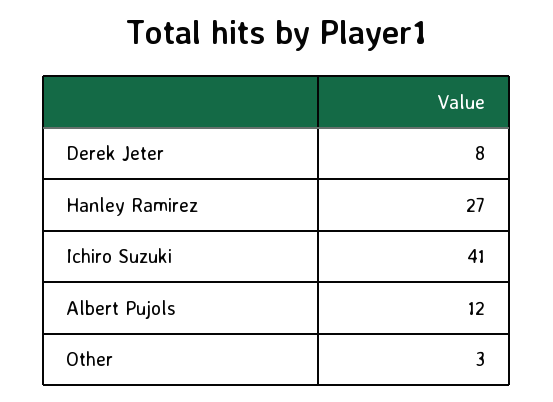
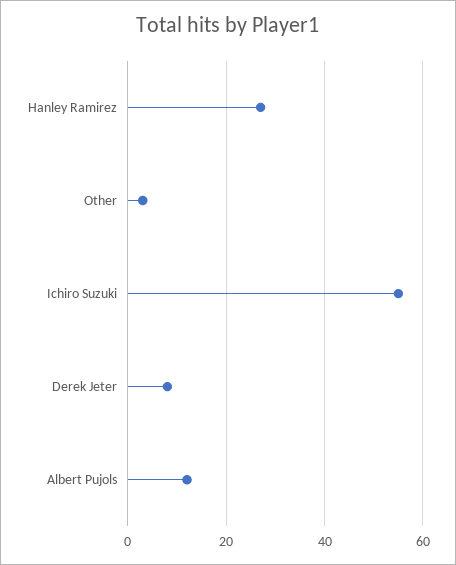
  {
    "Derek Jeter": 8,
    "Hanley Ramirez": 27,
-   "Ichiro Suzuki": 41,
+   "Ichiro Suzuki": 55,
    "Albert Pujols": 12,
    "Other": 3
  }

